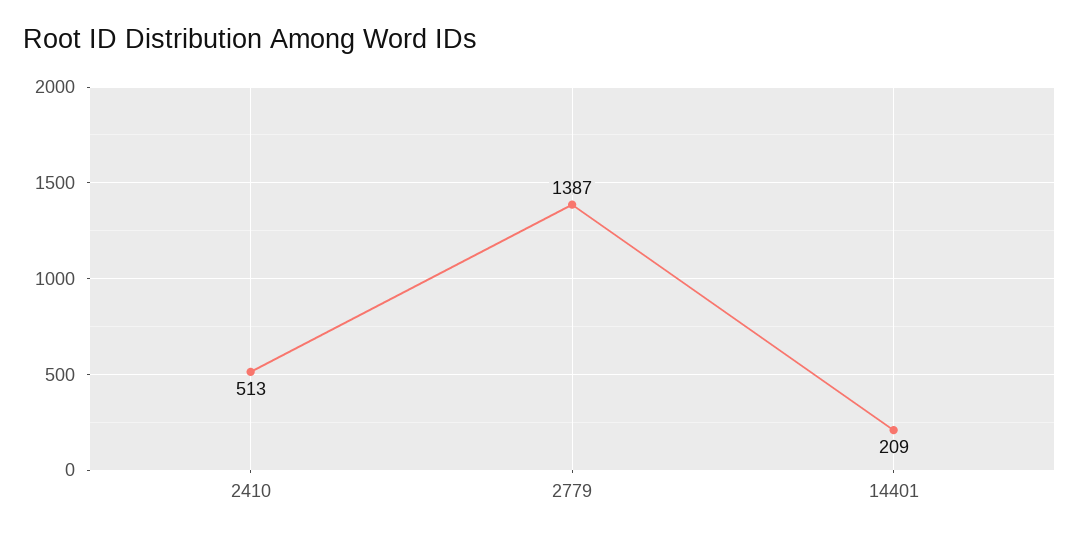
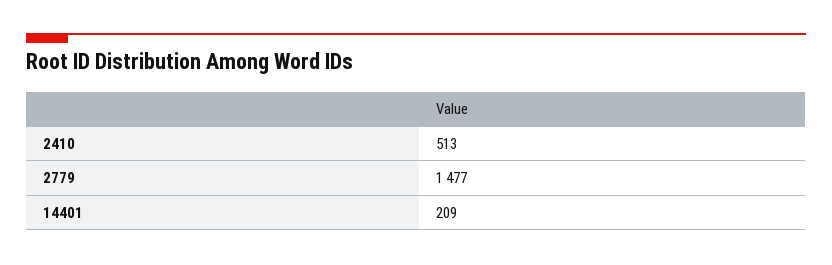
  {
    "2410": 513,
-   "2779": 1387,
+   "2779": 1477,
    "14401": 209
  }

